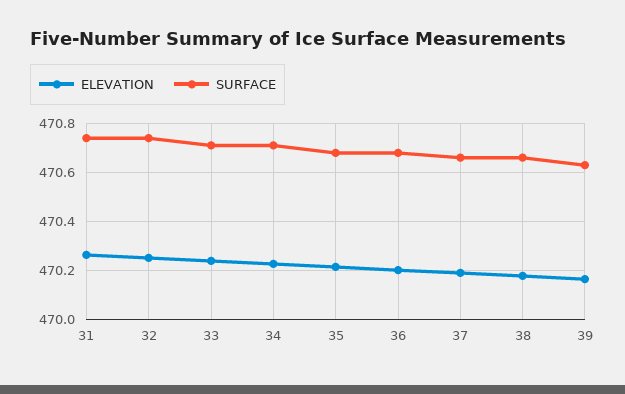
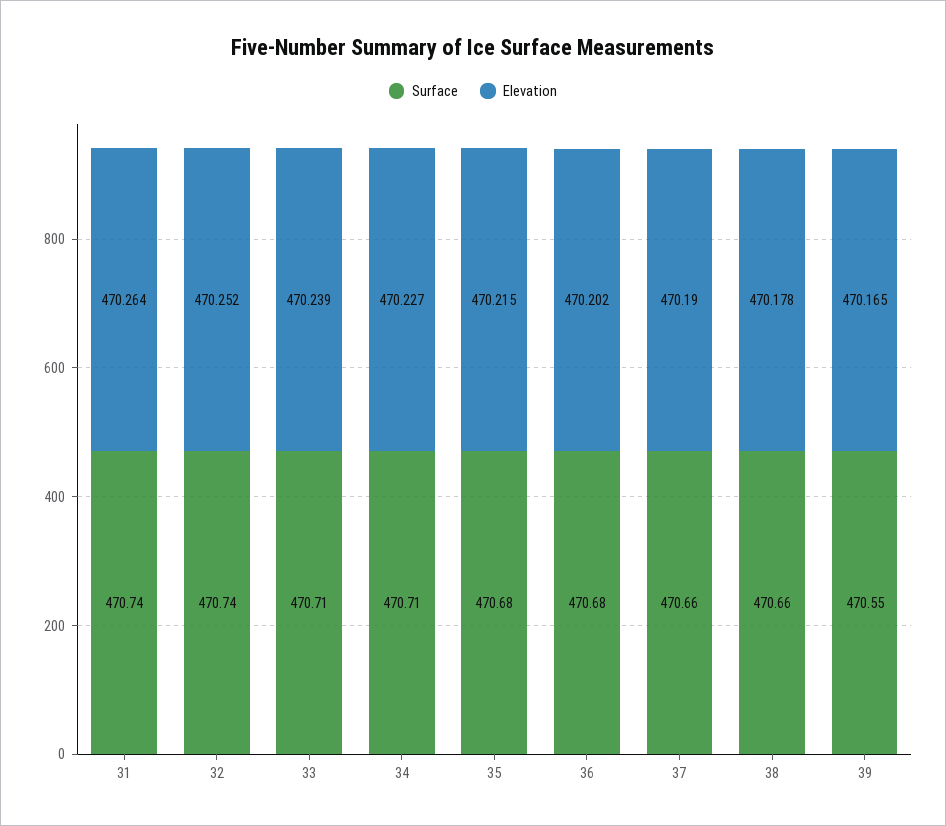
  {
    "ELEVATION": {
      "31": 470.264,
      "32": 470.252,
      "33": 470.239,
      "34": 470.227,
      "35": 470.215,
      "36": 470.202,
      "37": 470.19,
      "38": 470.178,
      "39": 470.165
    },
    "SURFACE": {
      "31": 470.74,
      "32": 470.74,
      "33": 470.71,
      "34": 470.71,
      "35": 470.68,
      "36": 470.68,
      "37": 470.66,
      "38": 470.66,
-     "39": 470.625
+     "39": 470.55
    }
  }

